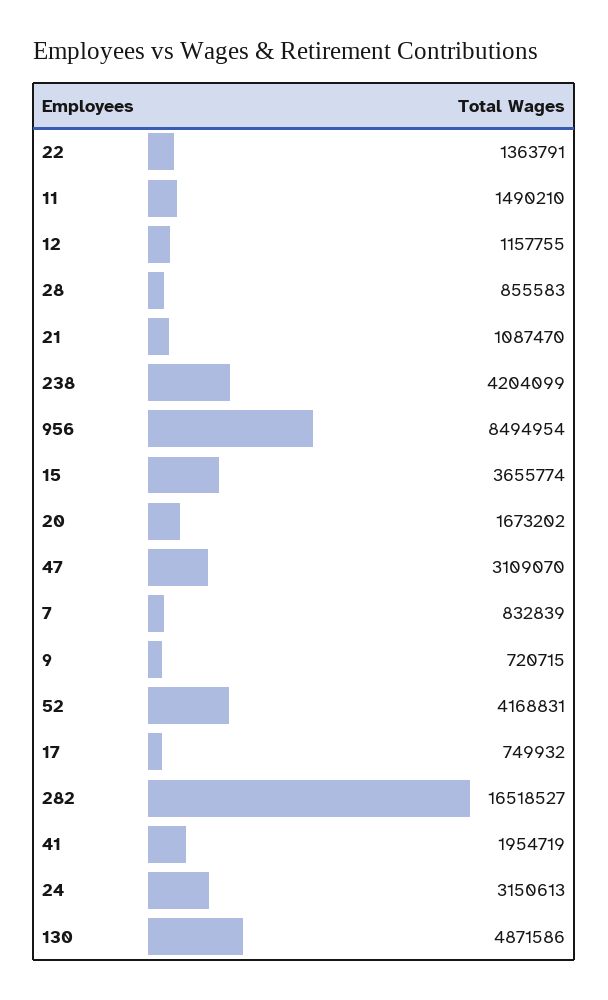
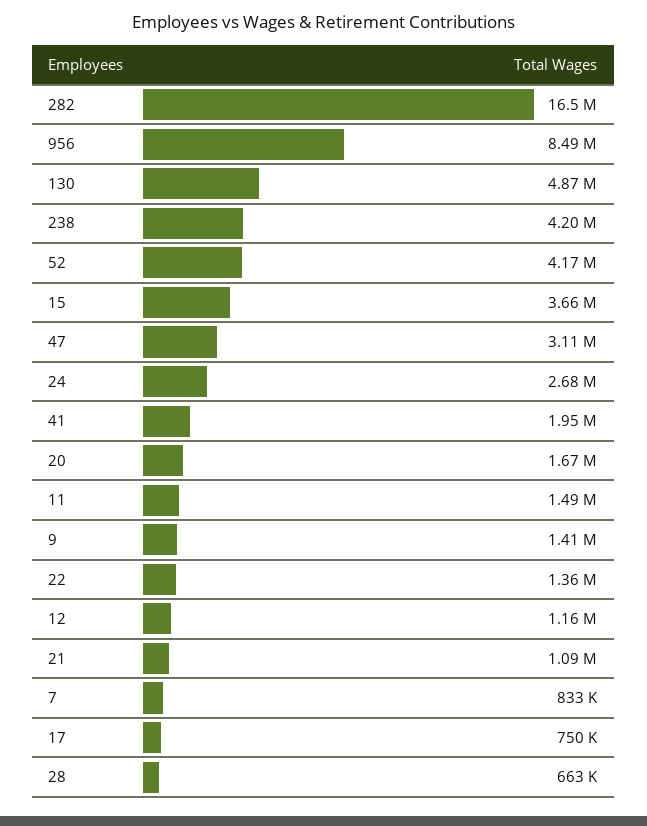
  {
    "22": 1363791,
    "11": 1490210,
    "12": 1157755,
-   "28": 855583,
+   "28": 663000,
    "21": 1087470,
    "238": 4204099,
    "956": 8494954,
    "15": 3655774,
    "20": 1673202,
    "47": 3109070,
    "7": 832839,
-   "9": 720715,
+   "9": 1410000,
    "52": 4168831,
    "17": 749932,
    "282": 16518527,
    "41": 1954719,
-   "24": 3150613,
+   "24": 2680000,
    "130": 4871586
  }

